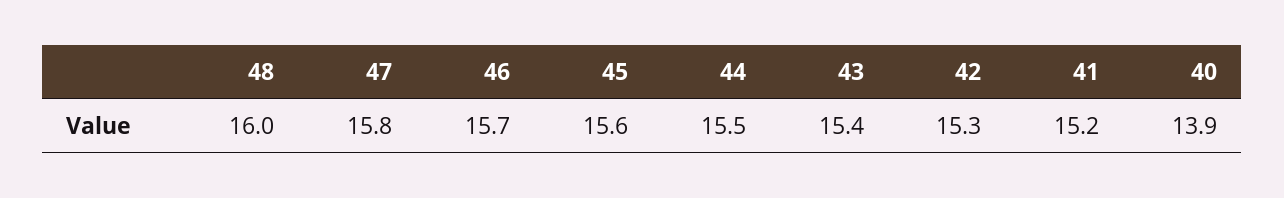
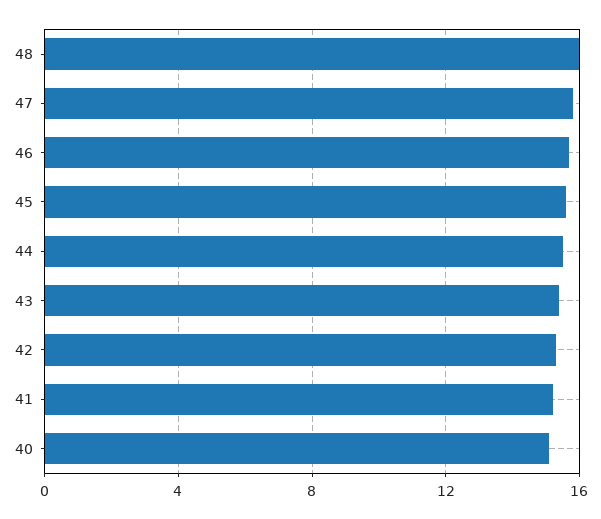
  {
    "48": 16,
    "47": 15.8,
    "46": 15.7,
    "45": 15.6,
    "44": 15.5,
    "43": 15.4,
    "42": 15.3,
    "41": 15.2,
-   "40": 13.9
+   "40": 15
  }

